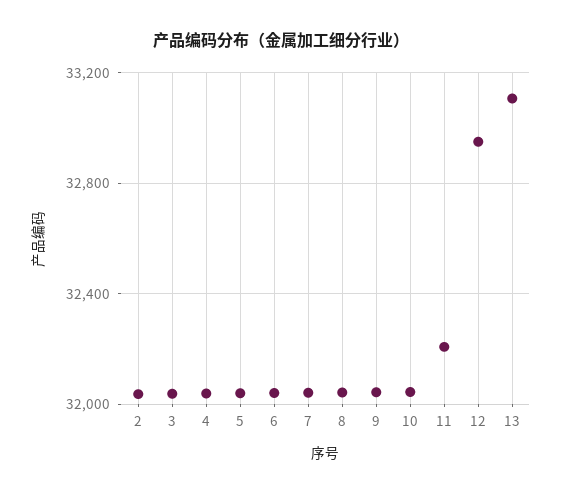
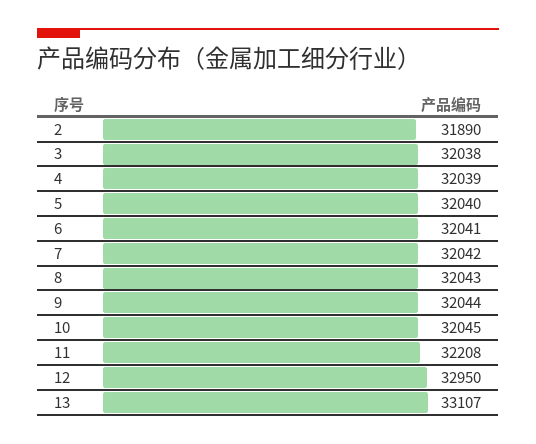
  {
-   "2": 32050,
+   "2": 31890,
    "3": 32038,
    "4": 32039,
    "5": 32040,
    "6": 32041,
    "7": 32042,
    "8": 32043,
    "9": 32044,
    "10": 32045,
    "11": 32208,
    "12": 32950,
    "13": 33107
  }

